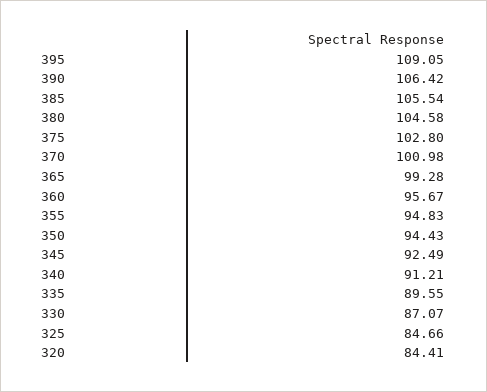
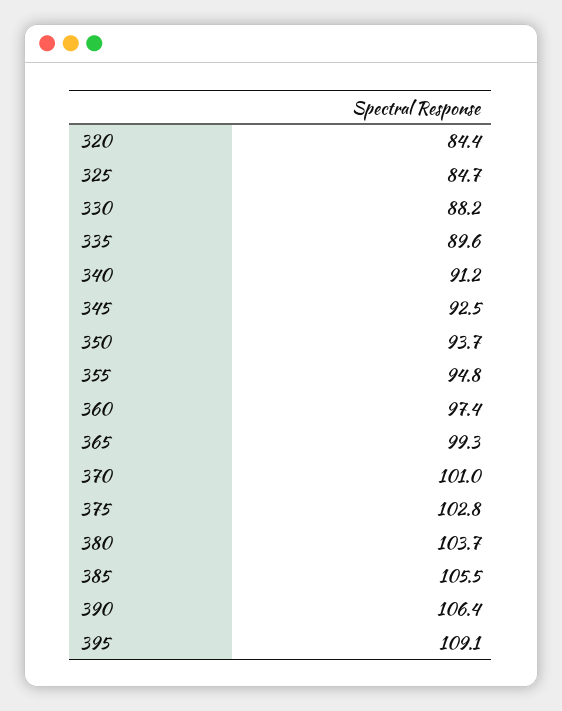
  {
    "395": 109.05,
    "390": 106.42,
    "385": 105.54,
-   "380": 104.58,
+   "380": 103.7,
    "375": 102.8,
    "370": 100.98,
    "365": 99.28,
-   "360": 95.67,
+   "360": 97.4,
    "355": 94.83,
-   "350": 94.43,
+   "350": 93.7,
    "345": 92.49,
    "340": 91.21,
    "335": 89.55,
-   "330": 87.07,
+   "330": 88.2,
    "325": 84.66,
    "320": 84.41
  }

